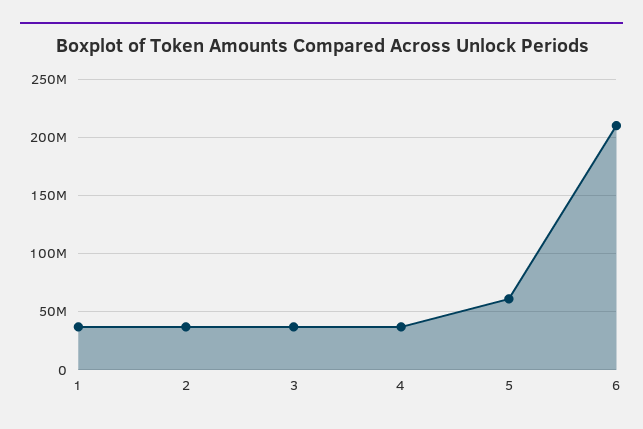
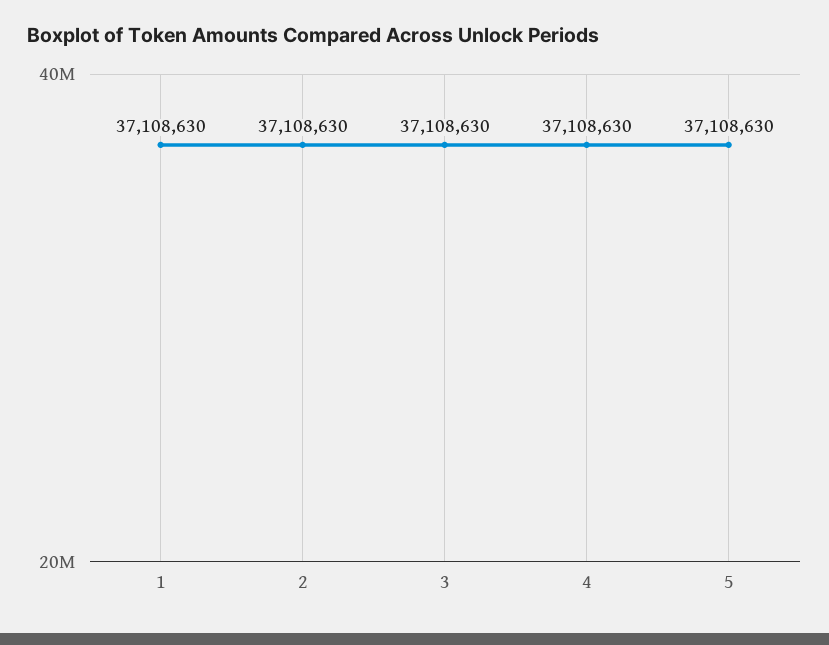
  {
    "1": 37108630,
    "2": 37108630,
    "3": 37108630,
    "4": 37108630,
-   "5": 60000000,
+   "5": 37108630
-   "6": 210000000
  }

